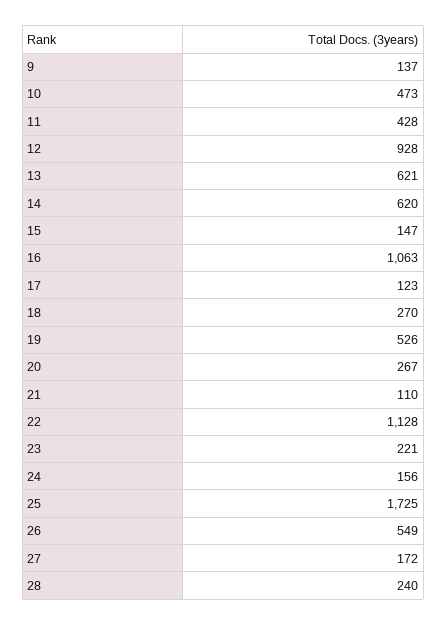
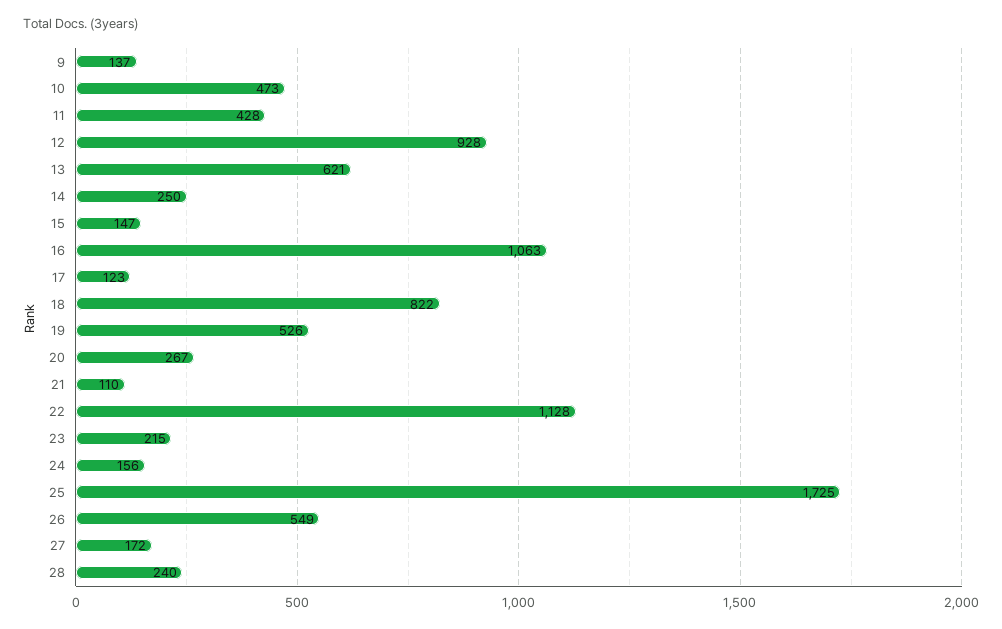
  {
    "9": 137,
    "10": 473,
    "11": 428,
    "12": 928,
    "13": 621,
-   "14": 620,
+   "14": 250,
    "15": 147,
    "16": 1063,
    "17": 123,
-   "18": 270,
+   "18": 822,
    "19": 526,
    "20": 267,
    "21": 110,
    "22": 1128,
-   "23": 221,
+   "23": 215,
    "24": 156,
    "25": 1725,
    "26": 549,
    "27": 172,
    "28": 240
  }

